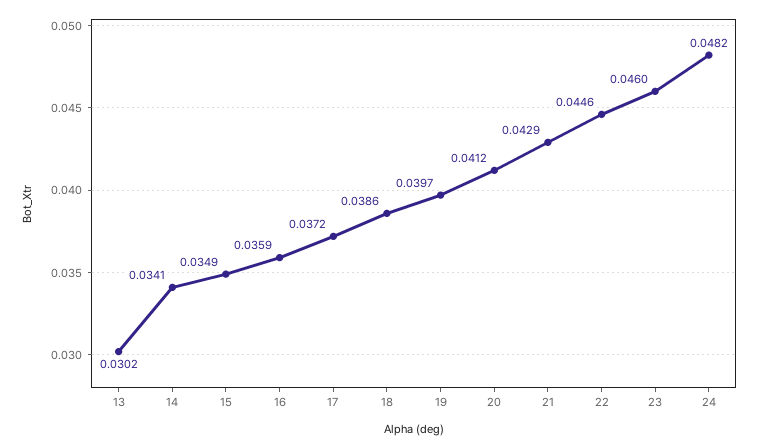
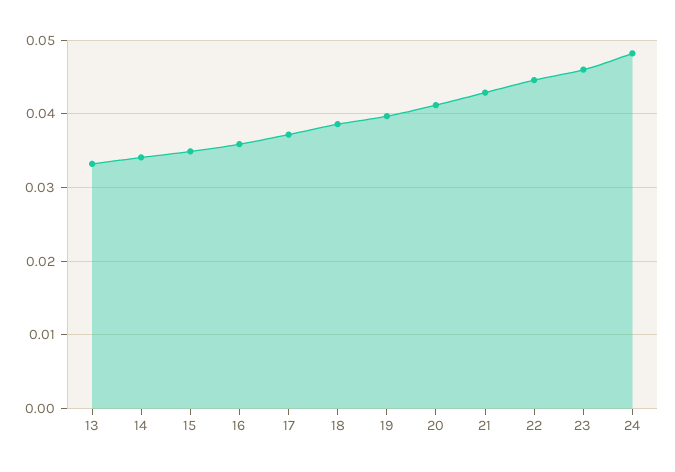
  {
-   "13": 0.0302,
+   "13": 0.033,
    "14": 0.0341,
    "15": 0.0349,
    "16": 0.0359,
    "17": 0.0372,
    "18": 0.0386,
    "19": 0.0397,
    "20": 0.0412,
    "21": 0.0429,
    "22": 0.0446,
    "23": 0.046,
    "24": 0.0482
  }

